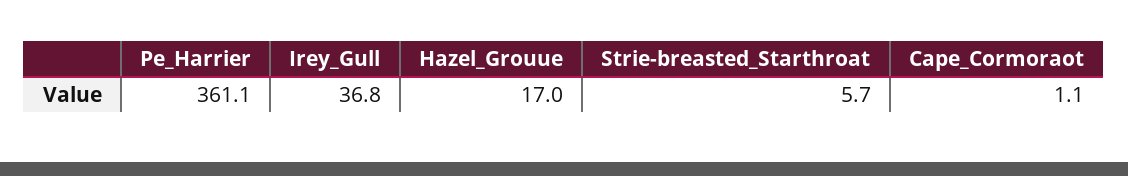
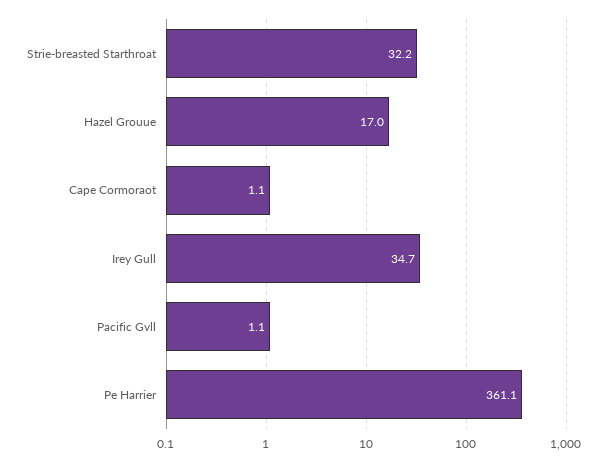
  {
    "Pe_Harrier": 361.1,
-   "Irey_Gull": 36.8,
+   "Irey_Gull": 34.7,
    "Hazel_Grouue": 17,
-   "Strie-breasted_Starthroat": 5.7,
+   "Strie-breasted_Starthroat": 32.2,
-   "Cape_Cormoraot": 1.1
+   "Cape_Cormoraot": 1.1,
+   "Pacific Gvll": 1.1
  }

